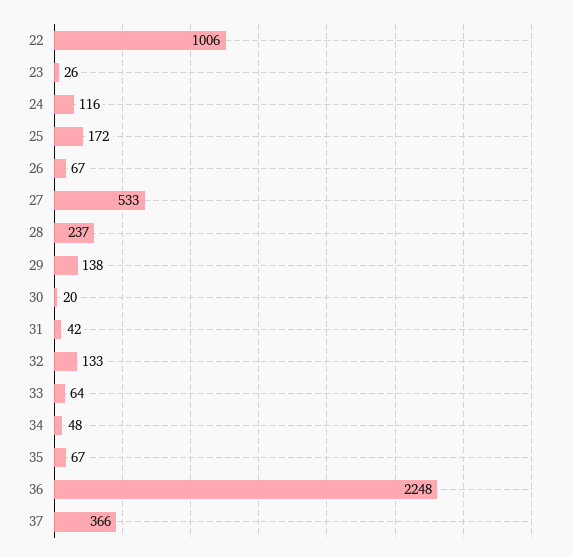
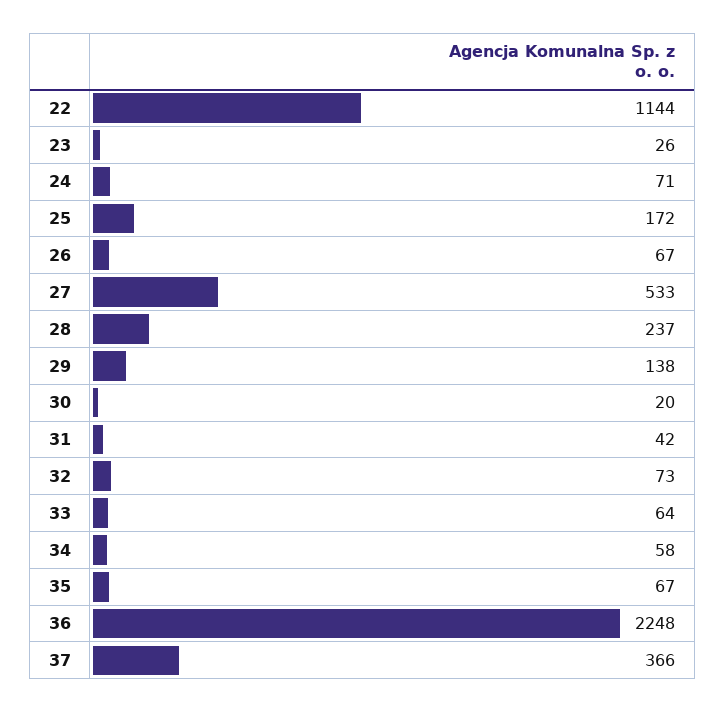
  {
-   "22": 1006,
+   "22": 1144,
    "23": 26,
-   "24": 116,
+   "24": 71,
    "25": 172,
    "26": 67,
    "27": 533,
    "28": 237,
    "29": 138,
    "30": 20,
    "31": 42,
-   "32": 133,
+   "32": 73,
    "33": 64,
-   "34": 48,
+   "34": 58,
    "35": 67,
    "36": 2248,
    "37": 366
  }

